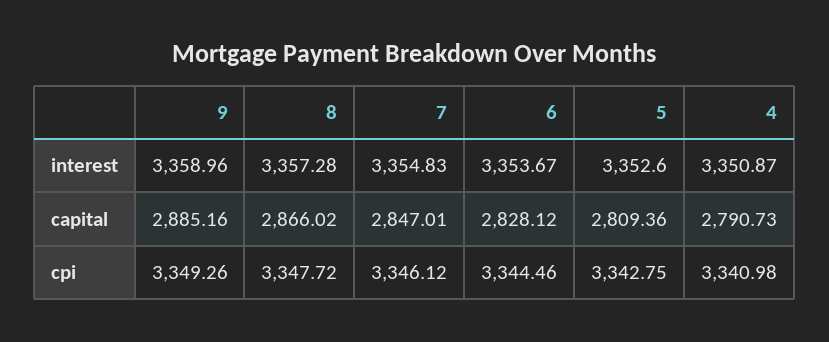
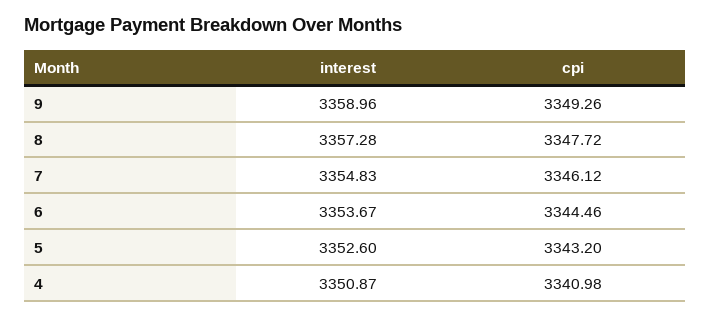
  {
    "9": {
      "interest": 3358.96,
-     "capital": 2885.16,
      "cpi": 3349.26
    },
    "8": {
      "interest": 3357.28,
-     "capital": 2866.02,
      "cpi": 3347.72
    },
    "7": {
      "interest": 3354.83,
-     "capital": 2847.01,
      "cpi": 3346.12
    },
    "6": {
      "interest": 3353.67,
-     "capital": 2828.12,
      "cpi": 3344.46
    },
    "5": {
      "interest": 3352.6,
-     "capital": 2809.36,
-     "cpi": 3342.75
+     "cpi": 3343.2
    },
    "4": {
      "interest": 3350.87,
-     "capital": 2790.73,
      "cpi": 3340.98
    }
  }

